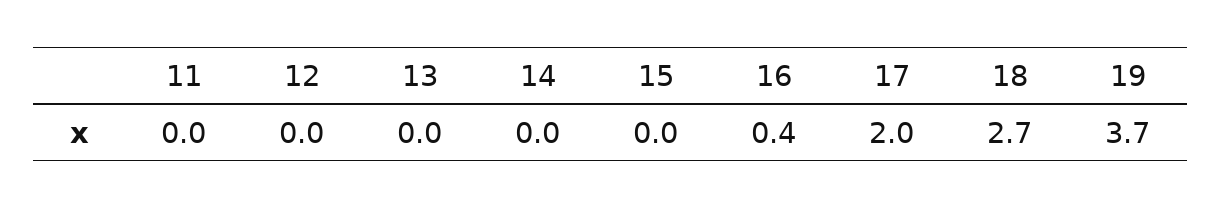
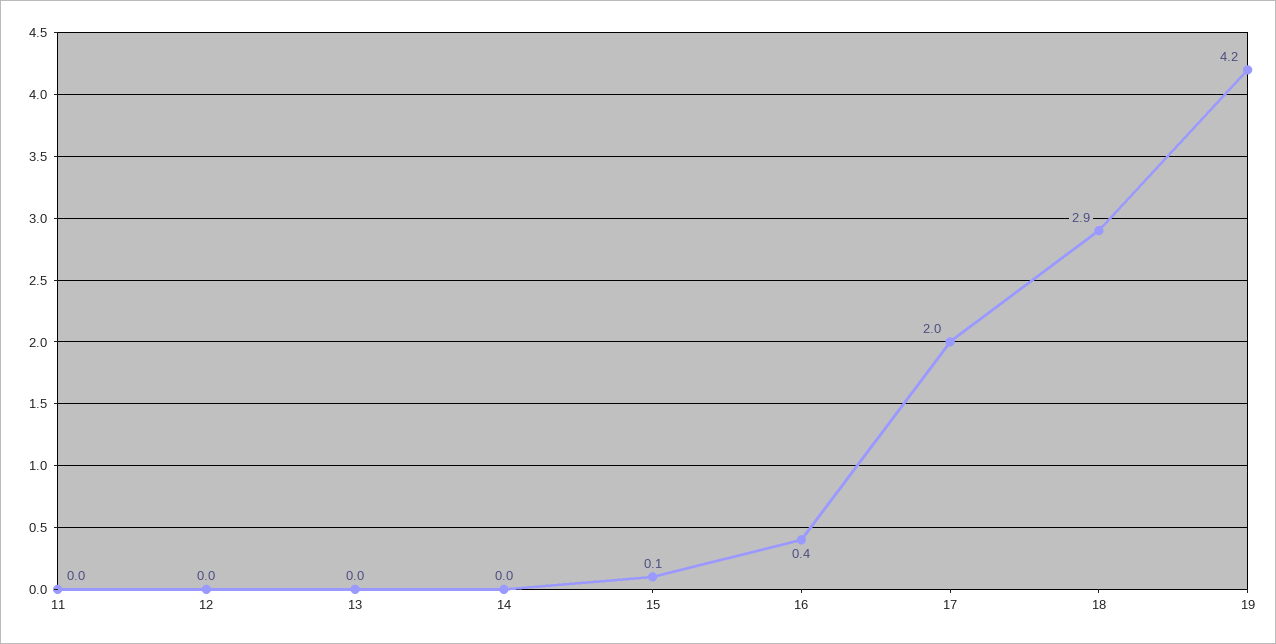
  {
    "11": 0,
    "12": 0,
    "13": 0,
    "14": 0,
-   "15": 0,
+   "15": 0.1,
    "16": 0.4,
    "17": 2,
-   "18": 2.7,
+   "18": 2.9,
-   "19": 3.7
+   "19": 4.2
  }

